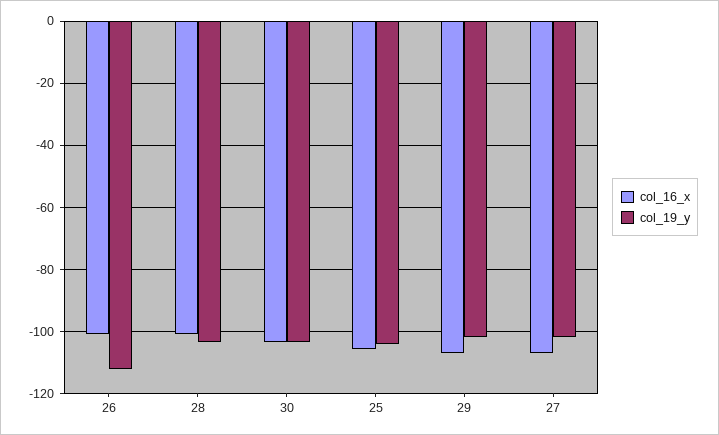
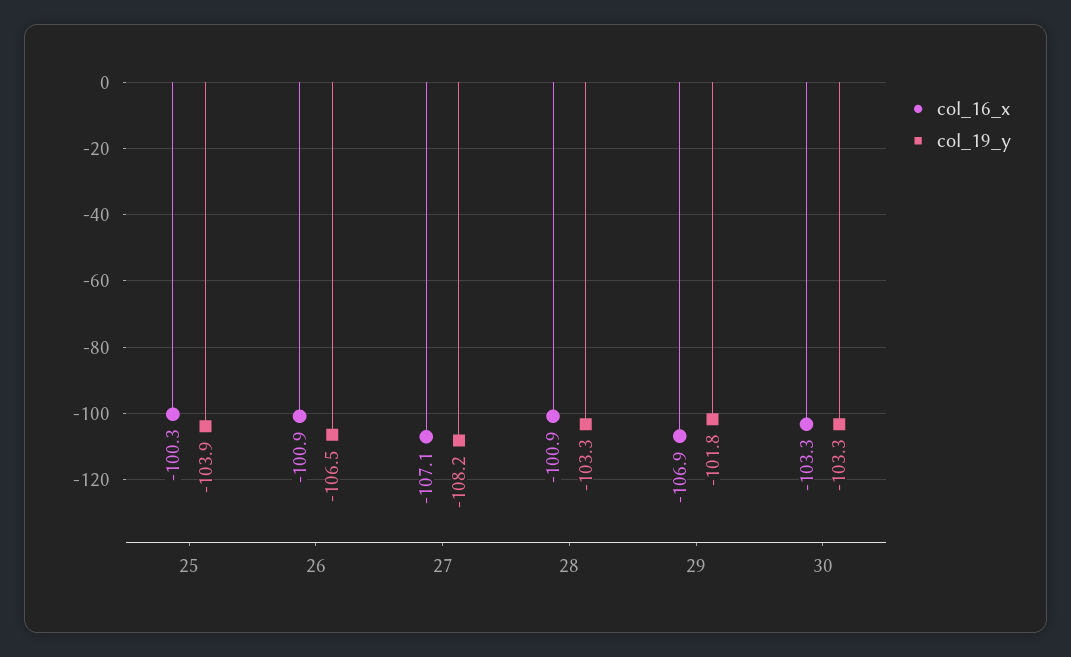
  {
    "col_16_x": {
      "26": -100.9,
      "28": -100.9,
      "30": -103.3,
-     "25": -106,
+     "25": -100.3,
      "29": -106.9,
      "27": -107.1
    },
    "col_19_y": {
-     "26": -112,
+     "26": -106.5,
      "28": -103.3,
      "30": -103.3,
      "25": -103.9,
      "29": -101.8,
-     "27": -102
+     "27": -108.2
    }
  }

